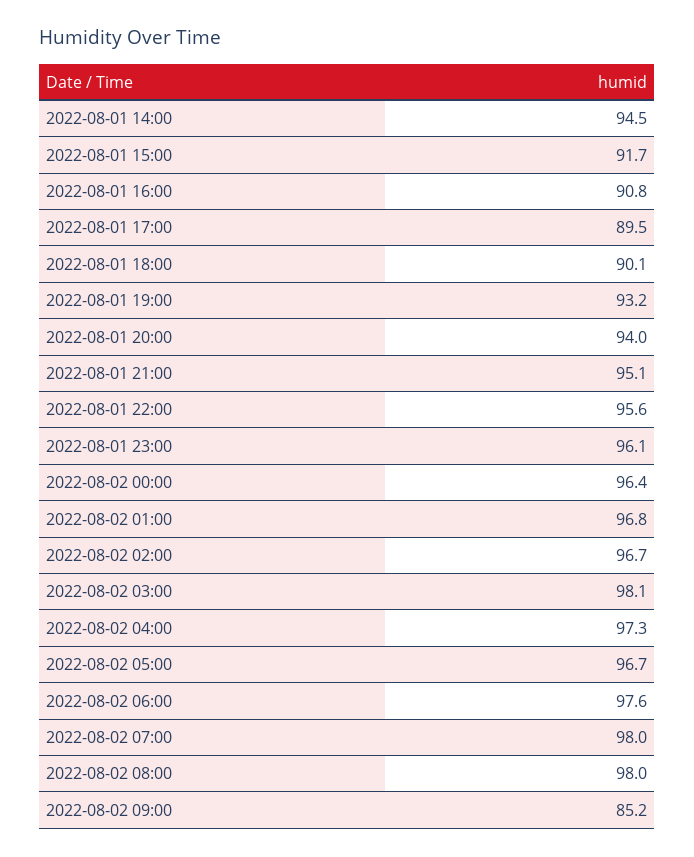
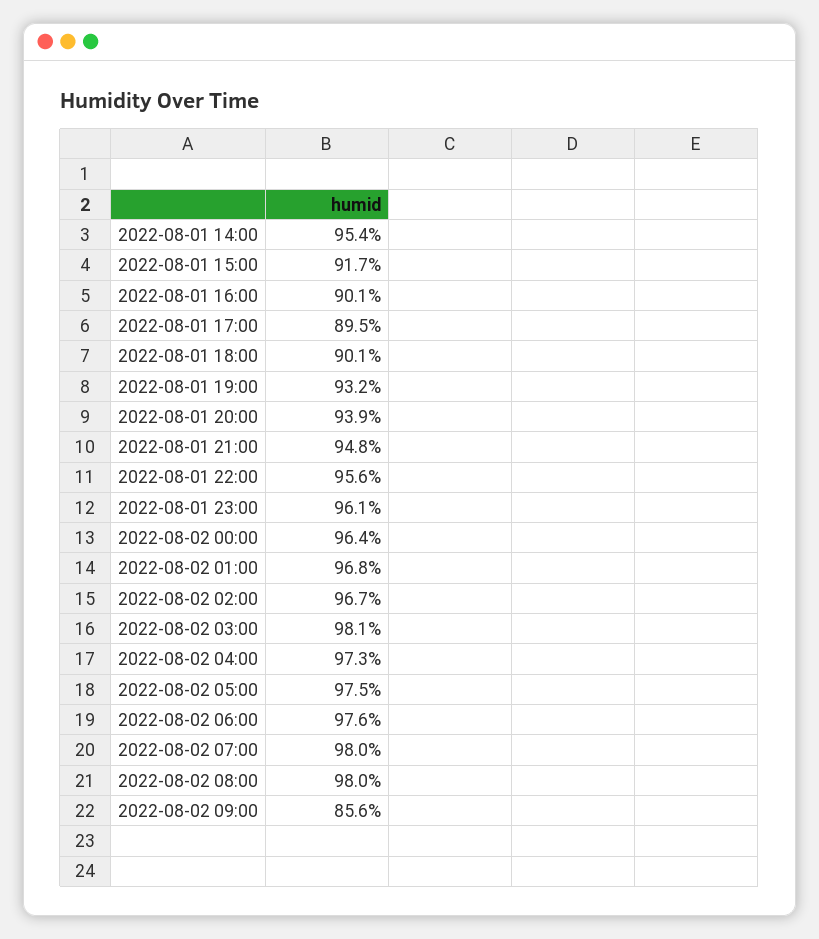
  {
-   "2022-08-01 14:00": 94.5,
+   "2022-08-01 14:00": 95.4,
    "2022-08-01 15:00": 91.7,
-   "2022-08-01 16:00": 90.8,
+   "2022-08-01 16:00": 90.1,
    "2022-08-01 17:00": 89.5,
    "2022-08-01 18:00": 90.1,
    "2022-08-01 19:00": 93.2,
-   "2022-08-01 20:00": 94,
+   "2022-08-01 20:00": 93.9,
-   "2022-08-01 21:00": 95.1,
+   "2022-08-01 21:00": 94.8,
    "2022-08-01 22:00": 95.6,
    "2022-08-01 23:00": 96.1,
    "2022-08-02 00:00": 96.4,
    "2022-08-02 01:00": 96.8,
    "2022-08-02 02:00": 96.7,
    "2022-08-02 03:00": 98.1,
    "2022-08-02 04:00": 97.3,
-   "2022-08-02 05:00": 96.7,
+   "2022-08-02 05:00": 97.5,
    "2022-08-02 06:00": 97.6,
    "2022-08-02 07:00": 98,
    "2022-08-02 08:00": 98,
-   "2022-08-02 09:00": 85.2
+   "2022-08-02 09:00": 85.6
  }

